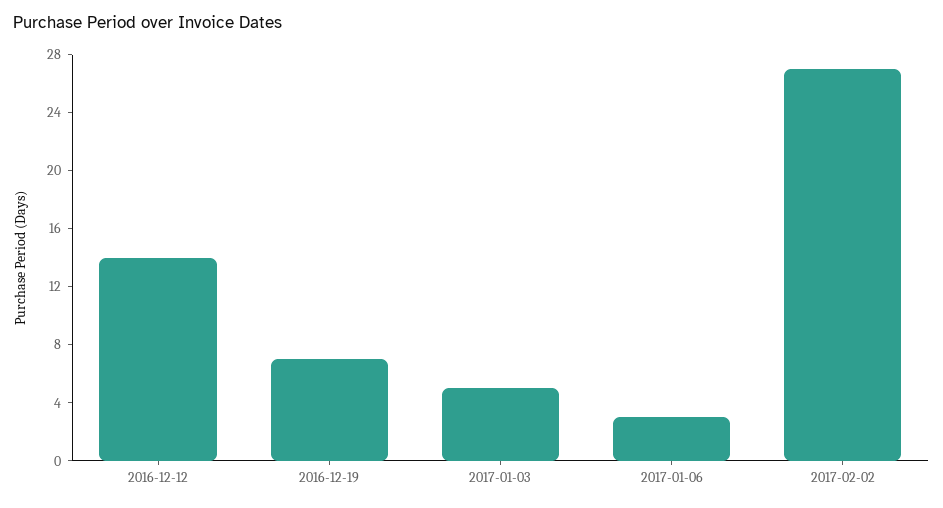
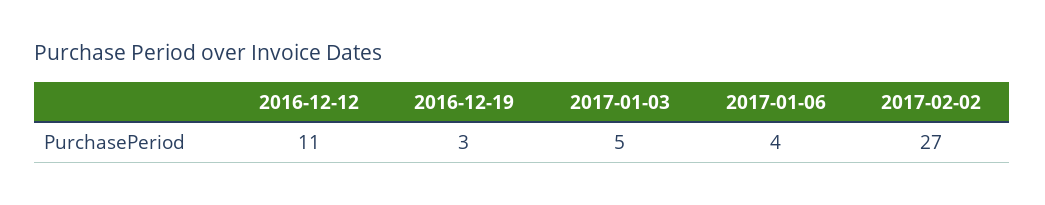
  {
-   "2016-12-12": 14,
+   "2016-12-12": 11,
-   "2016-12-19": 7,
+   "2016-12-19": 3,
    "2017-01-03": 5,
-   "2017-01-06": 3,
+   "2017-01-06": 4,
    "2017-02-02": 27
  }

